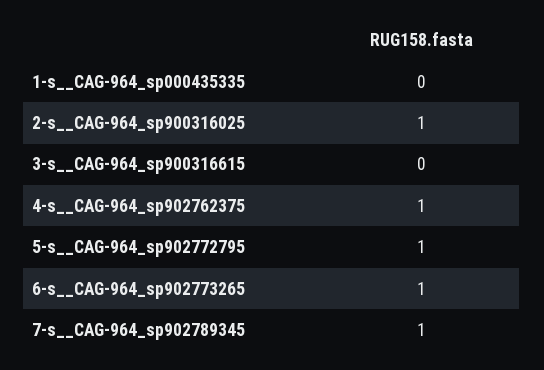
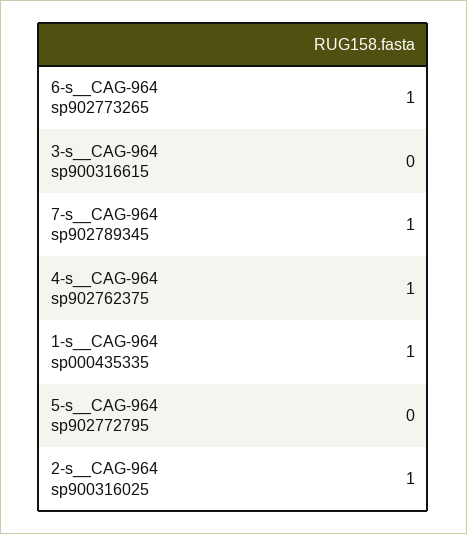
  {
-   "1-s__CAG-964_sp000435335": 0,
+   "1-s__CAG-964_sp000435335": 1,
    "2-s__CAG-964_sp900316025": 1,
    "3-s__CAG-964_sp900316615": 0,
    "4-s__CAG-964_sp902762375": 1,
-   "5-s__CAG-964_sp902772795": 1,
+   "5-s__CAG-964_sp902772795": 0,
    "6-s__CAG-964_sp902773265": 1,
    "7-s__CAG-964_sp902789345": 1
  }

